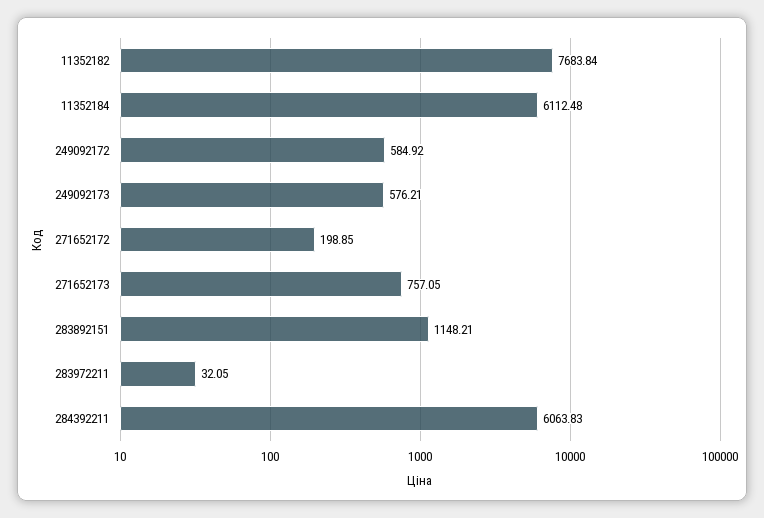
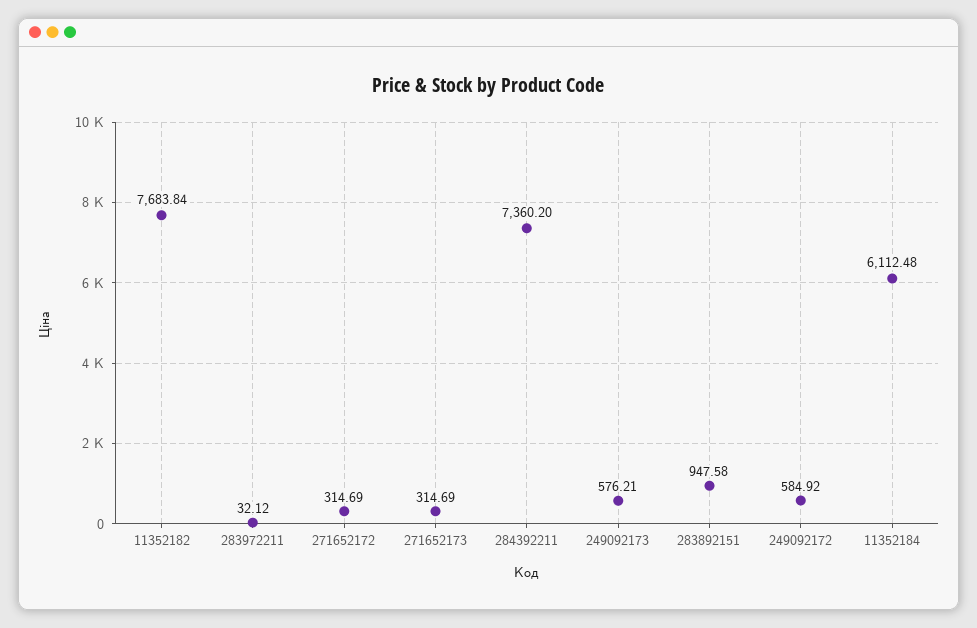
  {
    "11352182": 7683.84,
    "11352184": 6112.48,
    "249092172": 584.92,
    "249092173": 576.21,
-   "271652172": 198.85,
+   "271652172": 314.69,
-   "271652173": 757.05,
+   "271652173": 314.69,
-   "283892151": 1148.21,
+   "283892151": 947.58,
-   "283972211": 32.05,
+   "283972211": 32.12,
-   "284392211": 6063.83
+   "284392211": 7360.2
  }

